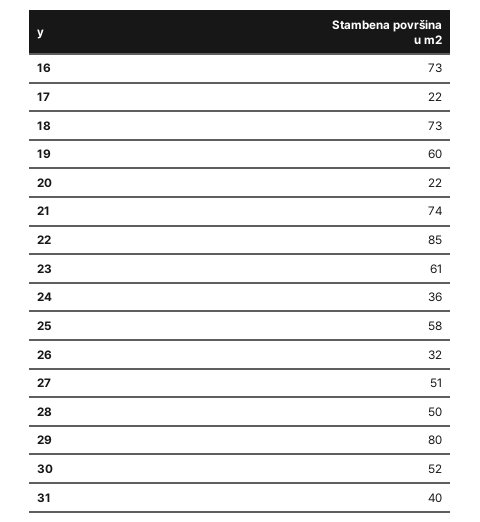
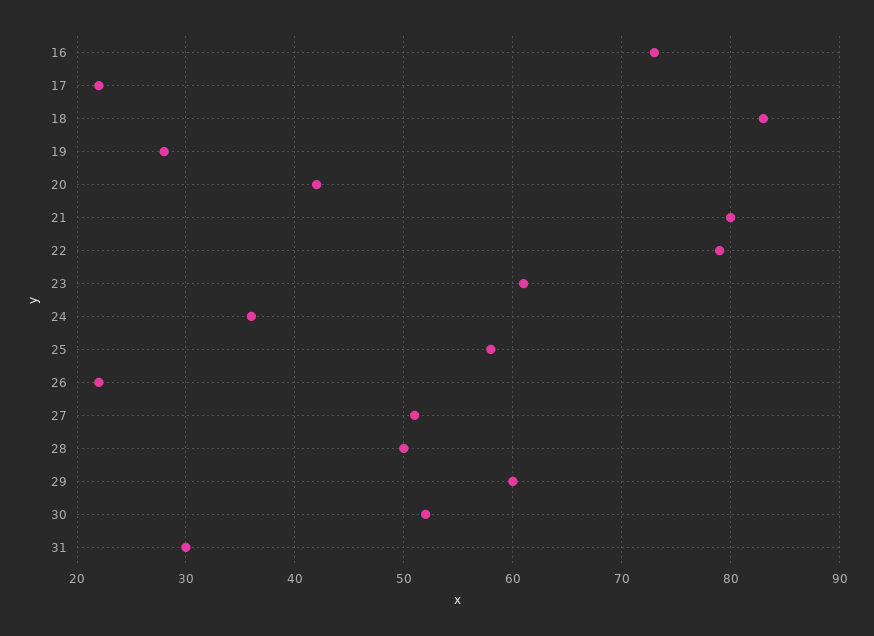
  {
    "16": 73,
    "17": 22,
-   "18": 73,
+   "18": 83,
-   "19": 60,
+   "19": 28,
-   "20": 22,
+   "20": 42,
-   "21": 74,
+   "21": 80,
-   "22": 85,
+   "22": 79,
    "23": 61,
    "24": 36,
    "25": 58,
-   "26": 32,
+   "26": 22,
    "27": 51,
    "28": 50,
-   "29": 80,
+   "29": 60,
    "30": 52,
-   "31": 40
+   "31": 30
  }

